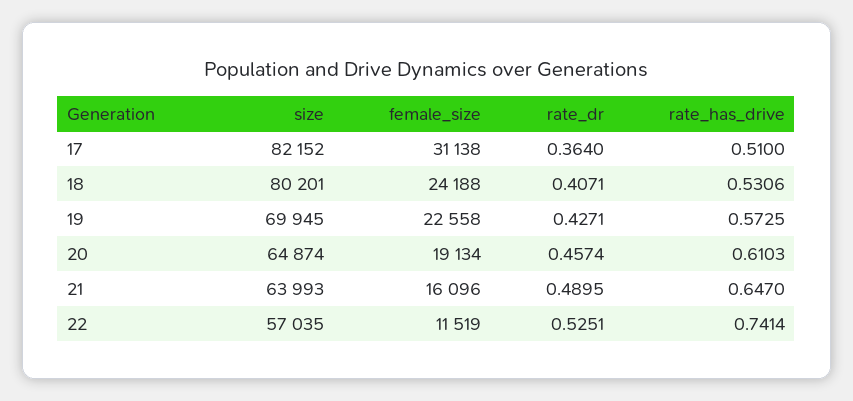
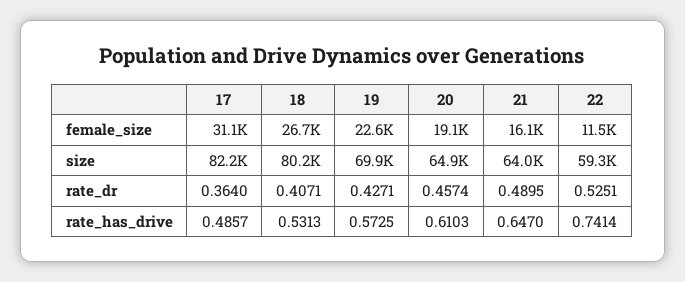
  {
    "size": {
      "17": 82152,
      "18": 80201,
      "19": 69945,
      "20": 64874,
      "21": 63993,
-     "22": 57035
+     "22": 59300
    },
    "female_size": {
      "17": 31138,
-     "18": 24188,
+     "18": 26700,
      "19": 22558,
      "20": 19134,
      "21": 16096,
      "22": 11519
    },
    "rate_dr": {
      "17": 0.364,
      "18": 0.4071,
      "19": 0.4271,
      "20": 0.4574,
      "21": 0.4895,
      "22": 0.5251
    },
    "rate_has_drive": {
-     "17": 0.51,
+     "17": 0.4857,
-     "18": 0.5306,
+     "18": 0.5313,
      "19": 0.5725,
      "20": 0.6103,
      "21": 0.647,
      "22": 0.7414
    }
  }

